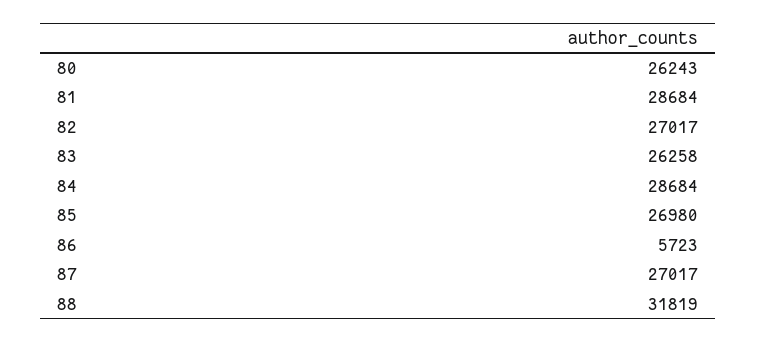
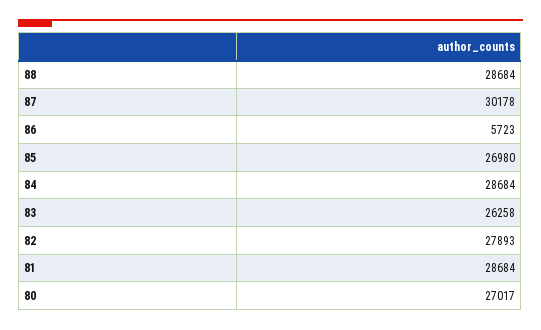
  {
-   "80": 26243,
+   "80": 27017,
    "81": 28684,
-   "82": 27017,
+   "82": 27893,
    "83": 26258,
    "84": 28684,
    "85": 26980,
    "86": 5723,
-   "87": 27017,
+   "87": 30178,
-   "88": 31819
+   "88": 28684
  }

